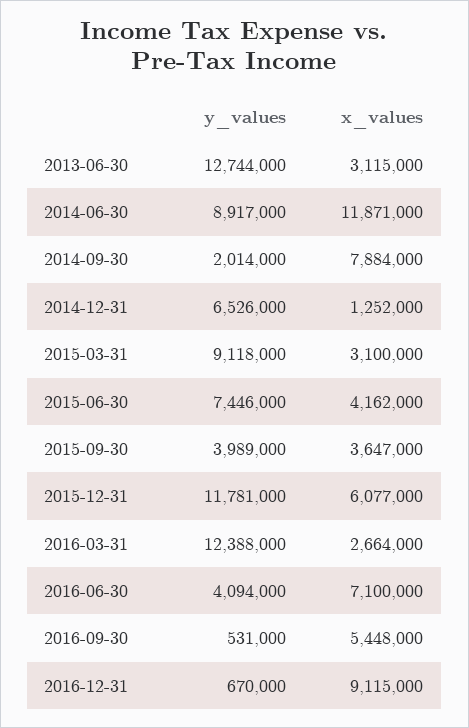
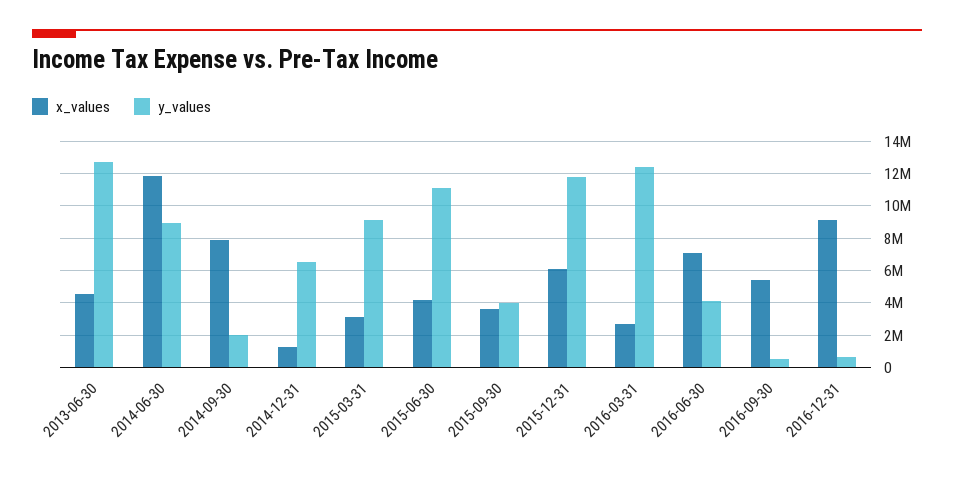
  {
    "y_values": {
      "2013-06-30": 12744000,
      "2014-06-30": 8917000,
      "2014-09-30": 2014000,
      "2014-12-31": 6526000,
      "2015-03-31": 9118000,
-     "2015-06-30": 7446000,
+     "2015-06-30": 11000000,
      "2015-09-30": 3989000,
      "2015-12-31": 11781000,
      "2016-03-31": 12388000,
      "2016-06-30": 4094000,
      "2016-09-30": 531000,
      "2016-12-31": 670000
    },
    "x_values": {
-     "2013-06-30": 3115000,
+     "2013-06-30": 4500000,
      "2014-06-30": 11871000,
      "2014-09-30": 7884000,
      "2014-12-31": 1252000,
      "2015-03-31": 3100000,
      "2015-06-30": 4162000,
      "2015-09-30": 3647000,
      "2015-12-31": 6077000,
      "2016-03-31": 2664000,
      "2016-06-30": 7100000,
      "2016-09-30": 5448000,
      "2016-12-31": 9115000
    }
  }

